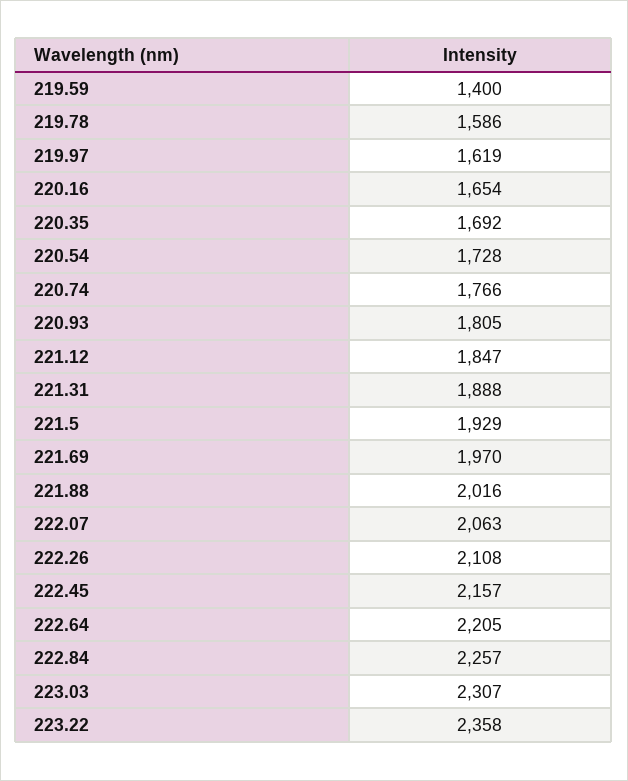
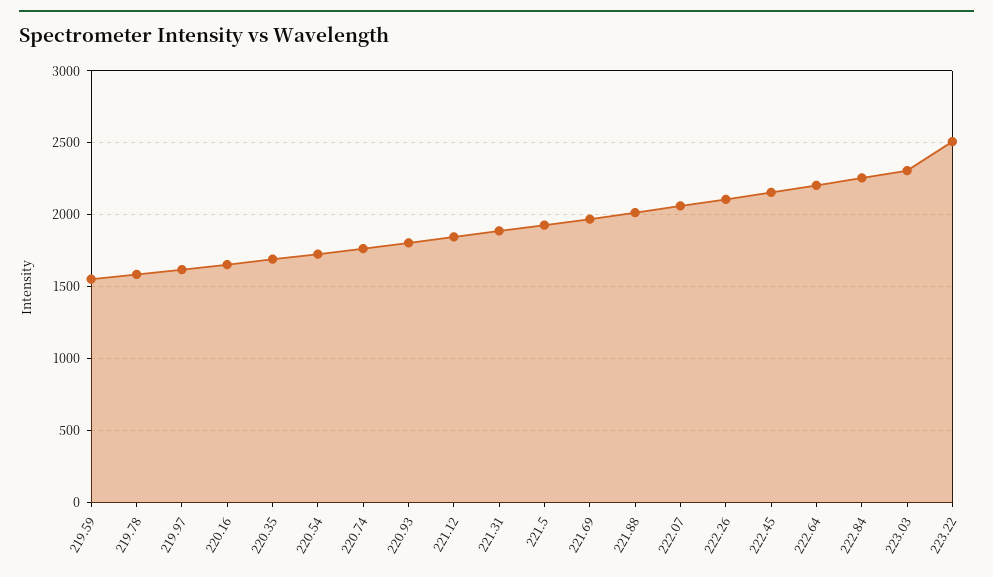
  {
-   "219.59": 1400,
+   "219.59": 1550,
    "219.78": 1586,
    "219.97": 1619,
    "220.16": 1654,
    "220.35": 1692,
    "220.54": 1728,
    "220.74": 1766,
    "220.93": 1805,
    "221.12": 1847,
    "221.31": 1888,
    "221.5": 1929,
    "221.69": 1970,
    "221.88": 2016,
    "222.07": 2063,
    "222.26": 2108,
    "222.45": 2157,
    "222.64": 2205,
    "222.84": 2257,
    "223.03": 2307,
-   "223.22": 2358
+   "223.22": 2500
  }

